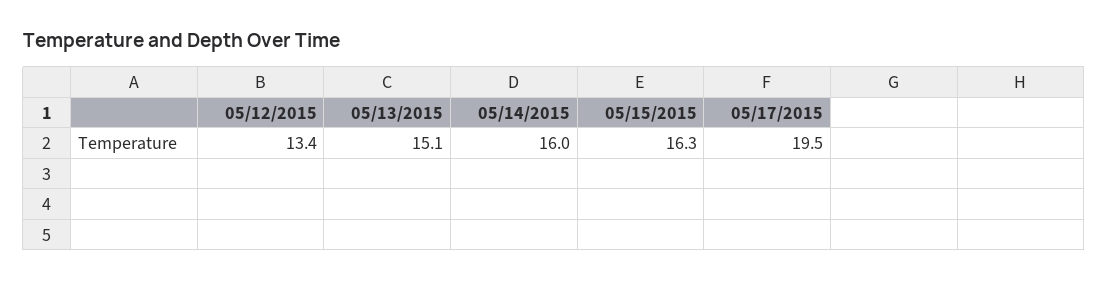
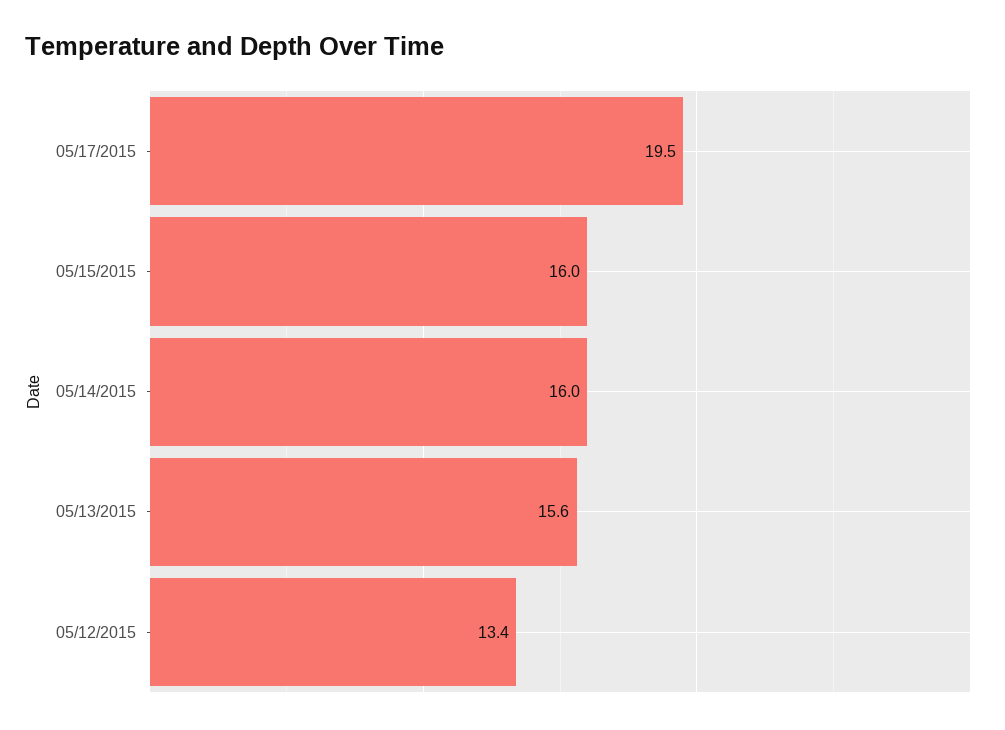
  {
    "05/12/2015": 13.4,
-   "05/13/2015": 15.1,
+   "05/13/2015": 15.6,
    "05/14/2015": 16,
-   "05/15/2015": 16.3,
+   "05/15/2015": 16,
    "05/17/2015": 19.5
  }

